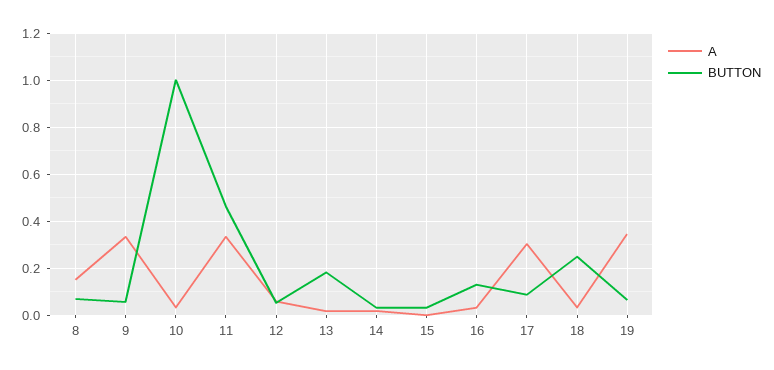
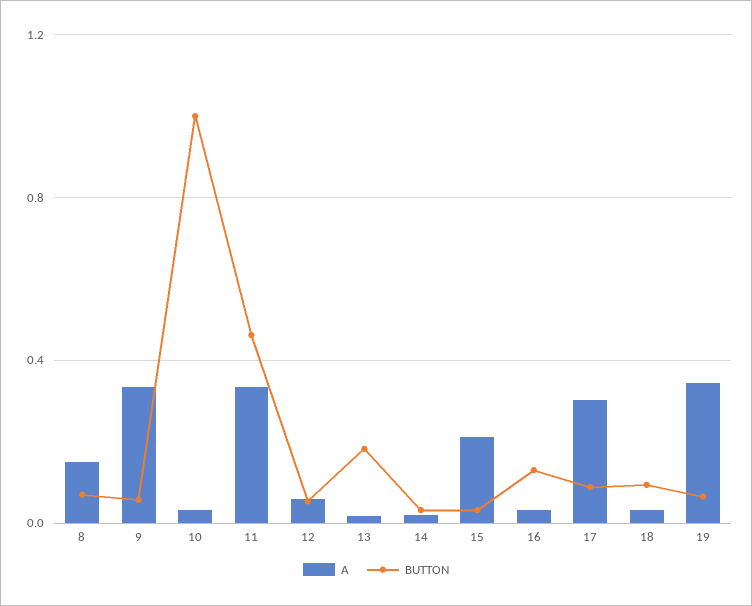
  {
    "A": {
      "8": 0.15,
      "9": 0.35,
      "10": 0.05,
      "11": 0.35,
      "12": 0.05,
      "13": 0,
      "14": 0,
-     "15": 0,
+     "15": 0.2,
      "16": 0.05,
      "17": 0.3,
      "18": 0.05,
      "19": 0.35
    },
    "BUTTON": {
      "8": 0.05,
      "9": 0.05,
      "10": 1,
      "11": 0.45,
      "12": 0.05,
      "13": 0.2,
      "14": 0.05,
      "15": 0.05,
      "16": 0.15,
      "17": 0.1,
-     "18": 0.25,
+     "18": 0.1,
      "19": 0.05
    }
  }

